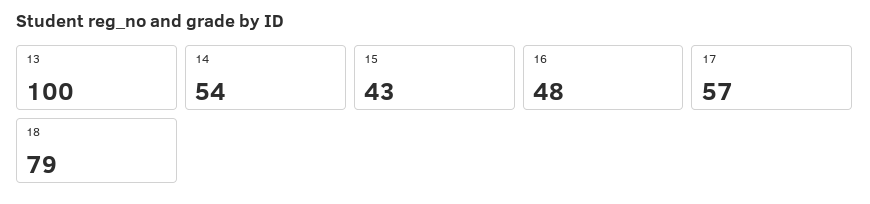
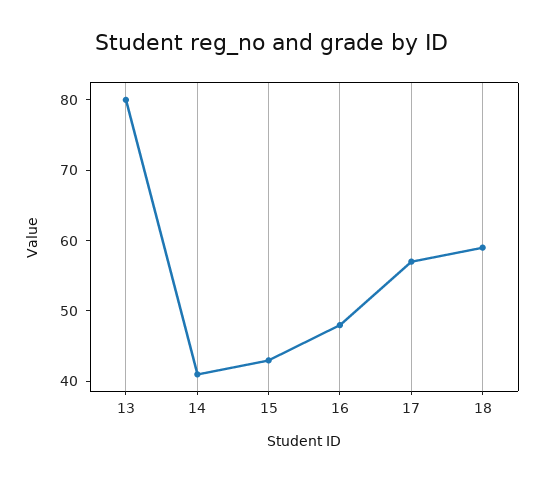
  {
-   "13": 100,
+   "13": 80,
-   "14": 54,
+   "14": 40,
    "15": 43,
    "16": 48,
    "17": 57,
-   "18": 79
+   "18": 60
  }

